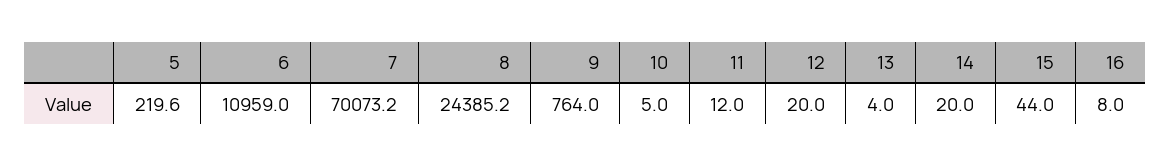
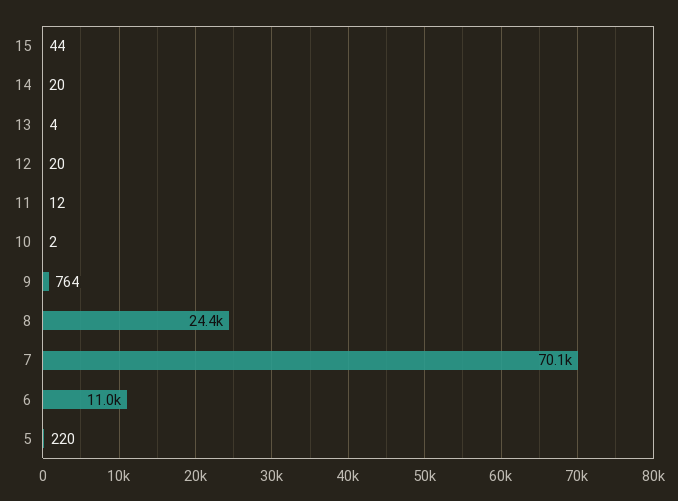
  {
    "5": 219.6,
    "6": 10959,
    "7": 70073.2,
    "8": 24385.2,
    "9": 764,
-   "10": 5,
+   "10": 2,
    "11": 12,
    "12": 20,
    "13": 4,
    "14": 20,
-   "15": 44,
+   "15": 44
-   "16": 8
  }

